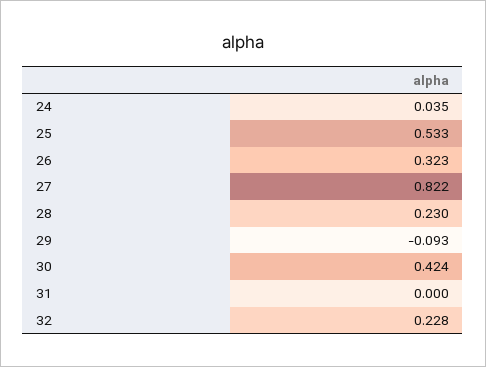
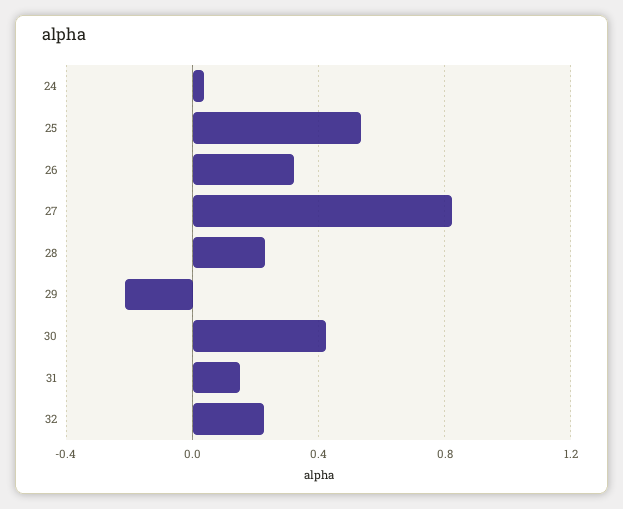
  {
    "24": 0.035,
    "25": 0.533,
    "26": 0.323,
    "27": 0.822,
    "28": 0.23,
-   "29": -0.093,
+   "29": -0.2,
    "30": 0.424,
-   "31": 0,
+   "31": 0.15,
    "32": 0.228
  }

